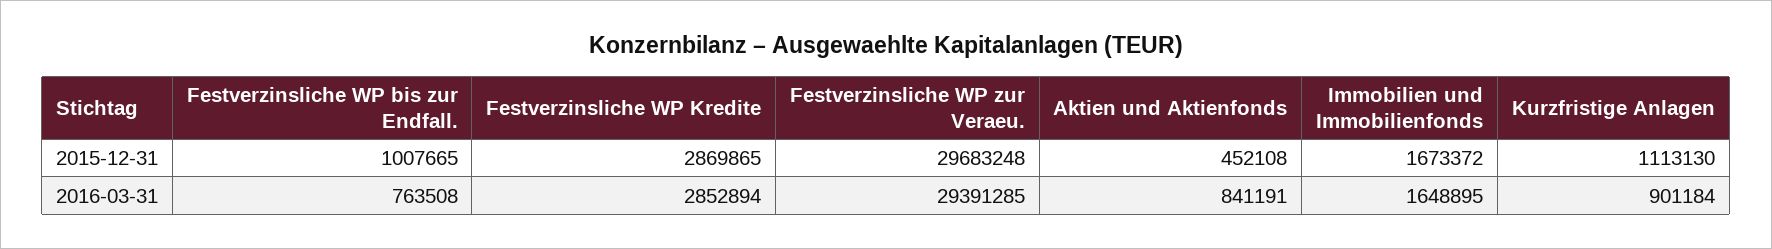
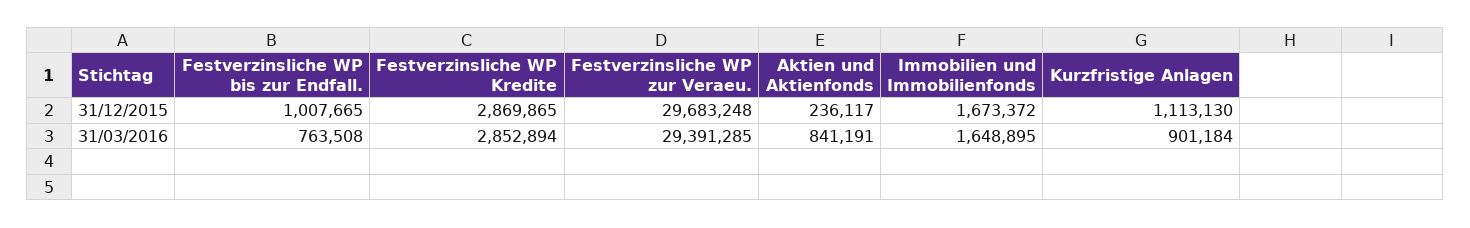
  {
    "Festverzinsliche WP bis zur Endfall.": {
      "2015-12-31": 1007665,
      "2016-03-31": 763508
    },
    "Festverzinsliche WP Kredite": {
      "2015-12-31": 2869865,
      "2016-03-31": 2852894
    },
    "Festverzinsliche WP zur Veraeu.": {
      "2015-12-31": 29683248,
      "2016-03-31": 29391285
    },
    "Aktien und Aktienfonds": {
-     "2015-12-31": 452108,
+     "2015-12-31": 236117,
      "2016-03-31": 841191
    },
    "Immobilien und Immobilienfonds": {
      "2015-12-31": 1673372,
      "2016-03-31": 1648895
    },
    "Kurzfristige Anlagen": {
      "2015-12-31": 1113130,
      "2016-03-31": 901184
    }
  }

